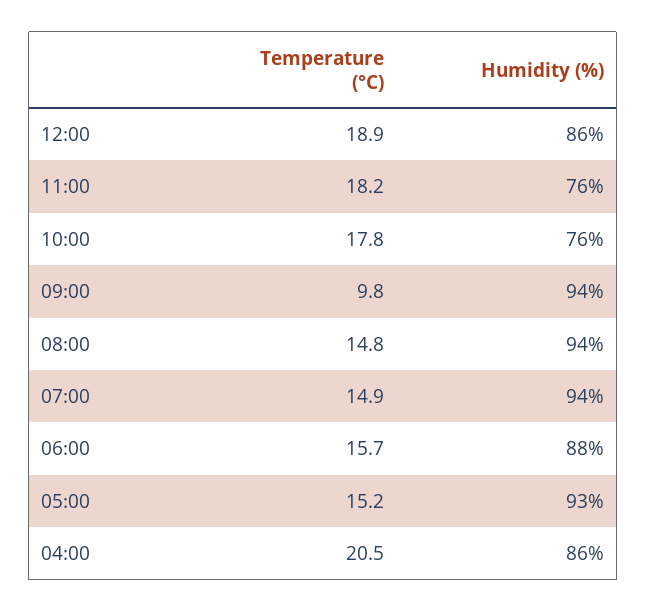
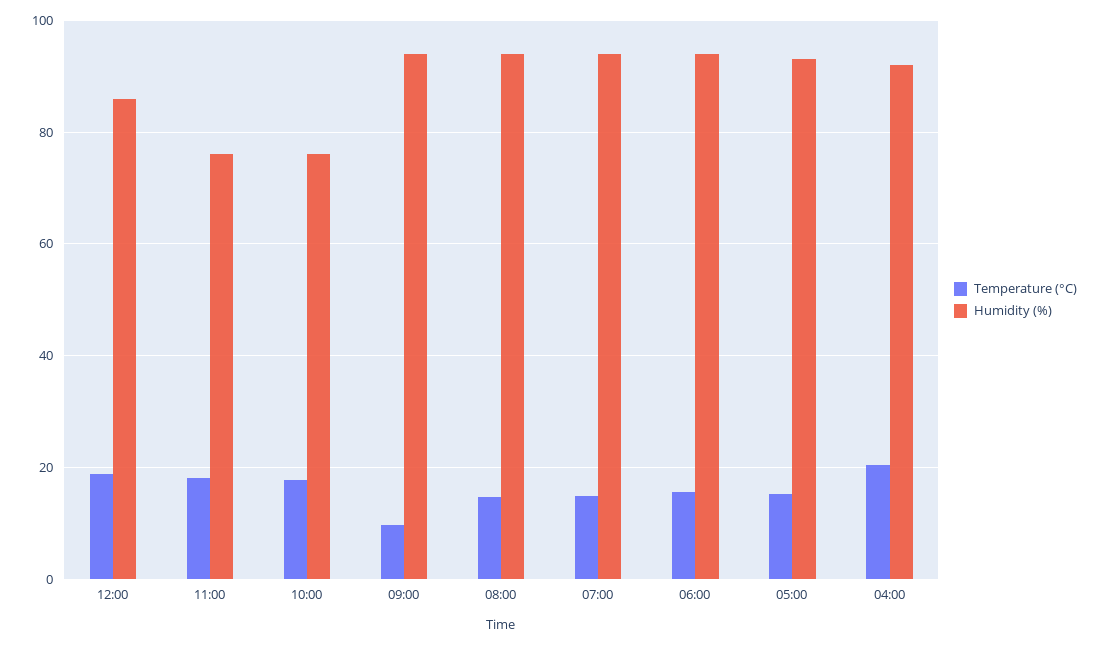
  {
    "Temperature (°C)": {
      "12:00": 18.9,
      "11:00": 18.2,
      "10:00": 17.8,
      "09:00": 9.8,
      "08:00": 14.8,
      "07:00": 14.9,
      "06:00": 15.7,
      "05:00": 15.2,
      "04:00": 20.5
    },
    "Humidity (%)": {
      "12:00": 86,
      "11:00": 76,
      "10:00": 76,
      "09:00": 94,
      "08:00": 94,
      "07:00": 94,
-     "06:00": 88,
+     "06:00": 94,
      "05:00": 93,
-     "04:00": 86
+     "04:00": 92
    }
  }

